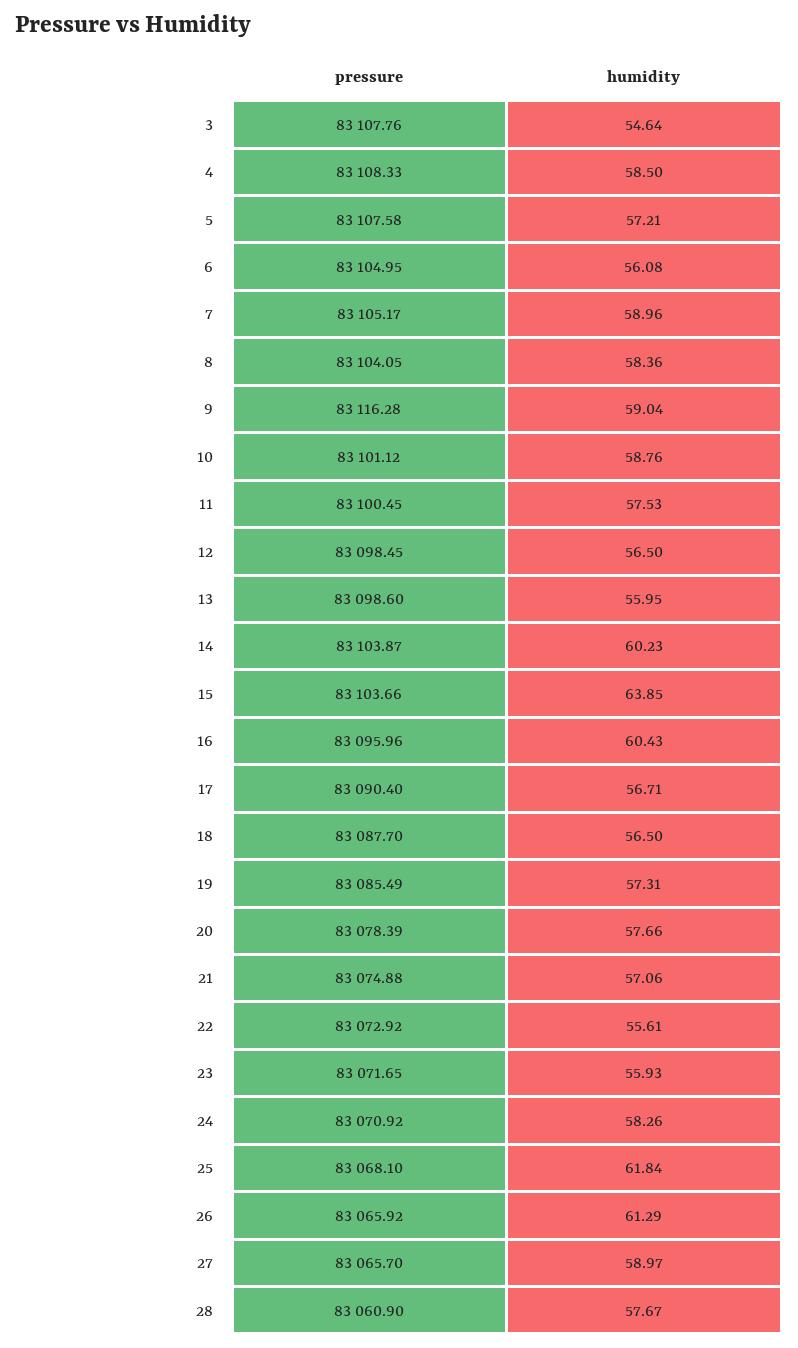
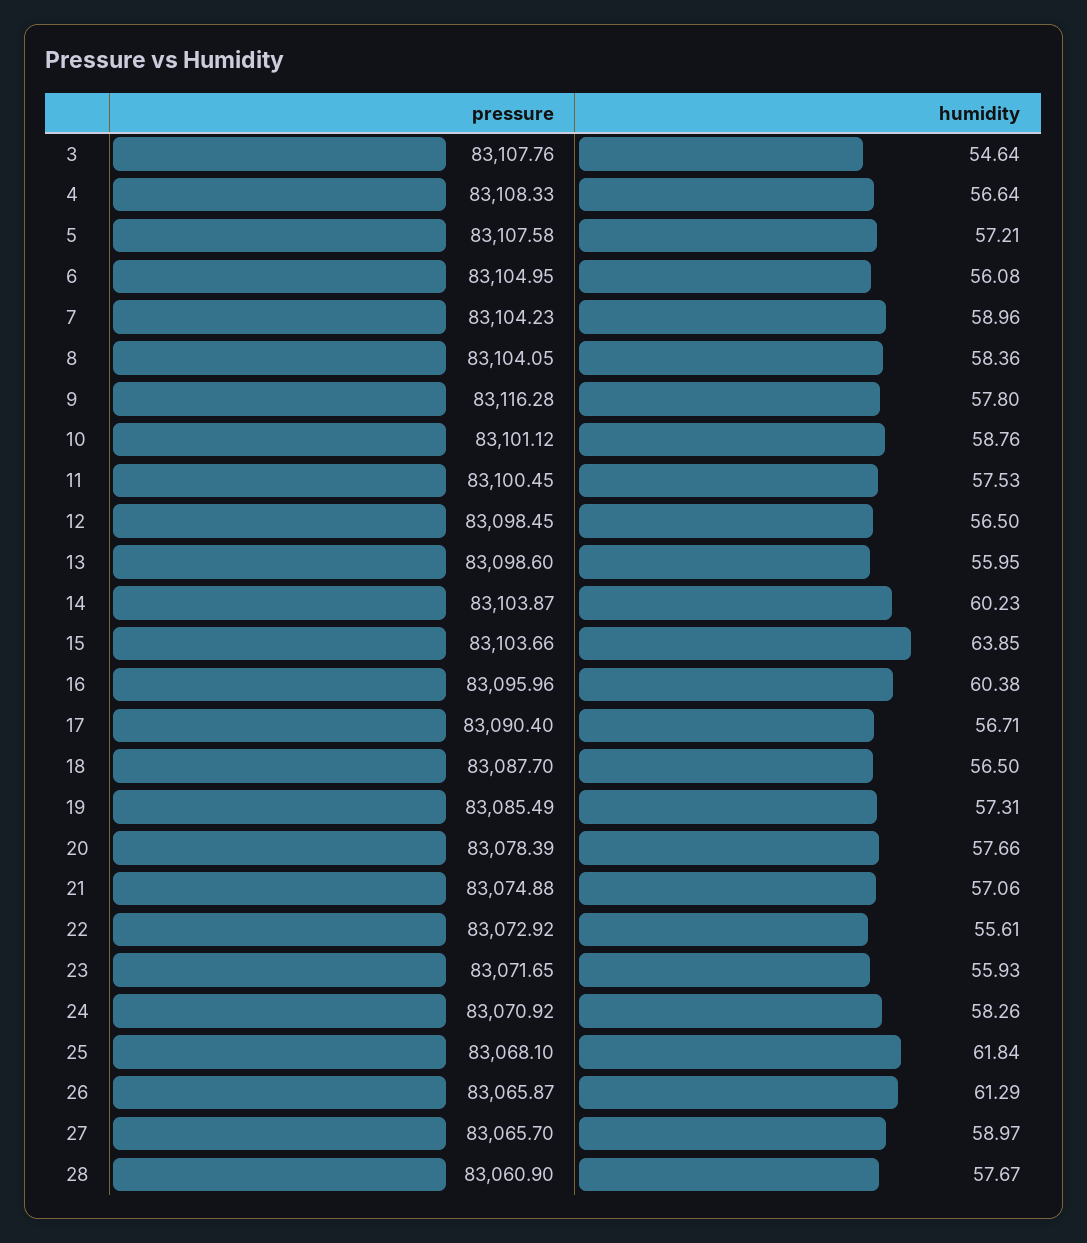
  {
    "pressure": {
      "3": 83107.76,
      "4": 83108.33,
      "5": 83107.58,
      "6": 83104.95,
-     "7": 83105.17,
+     "7": 83104.23,
      "8": 83104.05,
      "9": 83116.28,
      "10": 83101.12,
      "11": 83100.45,
      "12": 83098.45,
      "13": 83098.6,
      "14": 83103.87,
      "15": 83103.66,
      "16": 83095.96,
      "17": 83090.4,
      "18": 83087.7,
      "19": 83085.49,
      "20": 83078.39,
      "21": 83074.88,
      "22": 83072.92,
      "23": 83071.65,
      "24": 83070.92,
      "25": 83068.1,
-     "26": 83065.92,
+     "26": 83065.87,
      "27": 83065.7,
      "28": 83060.9
    },
    "humidity": {
      "3": 54.64,
-     "4": 58.5,
+     "4": 56.64,
      "5": 57.21,
      "6": 56.08,
      "7": 58.96,
      "8": 58.36,
-     "9": 59.04,
+     "9": 57.8,
      "10": 58.76,
      "11": 57.53,
      "12": 56.5,
      "13": 55.95,
      "14": 60.23,
      "15": 63.85,
-     "16": 60.43,
+     "16": 60.38,
      "17": 56.71,
      "18": 56.5,
      "19": 57.31,
      "20": 57.66,
      "21": 57.06,
      "22": 55.61,
      "23": 55.93,
      "24": 58.26,
      "25": 61.84,
      "26": 61.29,
      "27": 58.97,
      "28": 57.67
    }
  }

